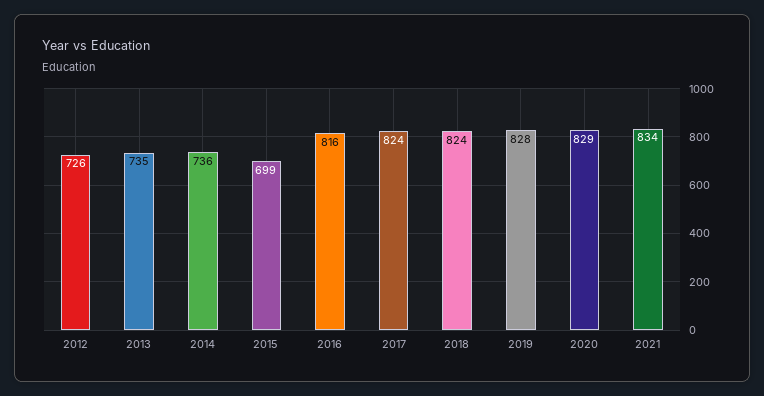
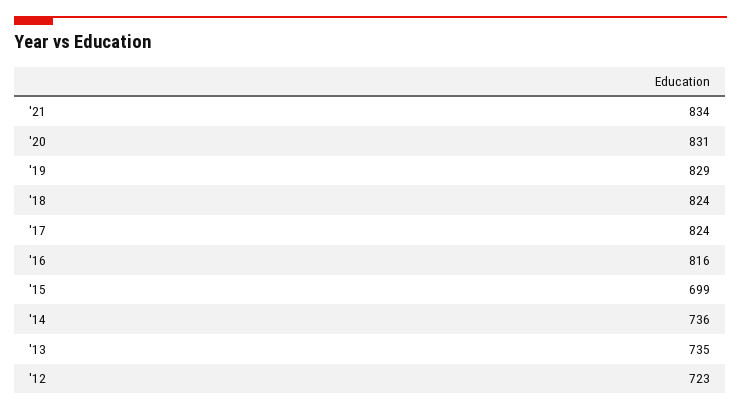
  {
-   "2012": 726,
+   "2012": 723,
    "2013": 735,
    "2014": 736,
    "2015": 699,
    "2016": 816,
    "2017": 824,
    "2018": 824,
-   "2019": 828,
+   "2019": 829,
-   "2020": 829,
+   "2020": 831,
    "2021": 834
  }

